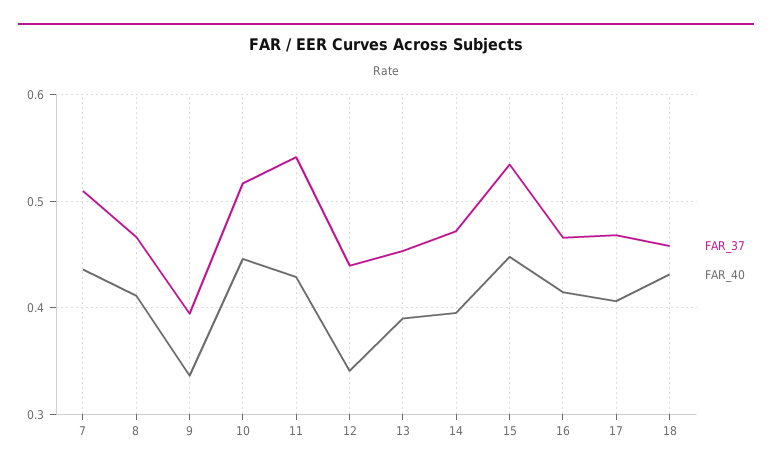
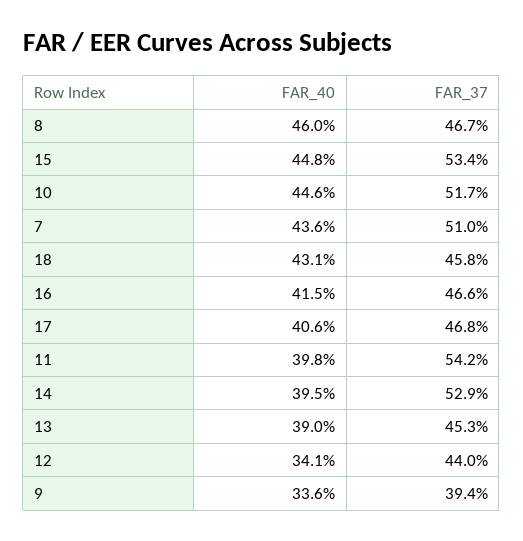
  {
    "FAR_37": {
      "7": 0.51,
      "8": 0.467,
      "9": 0.394,
      "10": 0.517,
      "11": 0.542,
      "12": 0.44,
      "13": 0.453,
-     "14": 0.47,
+     "14": 0.529,
      "15": 0.534,
      "16": 0.466,
      "17": 0.468,
      "18": 0.458
    },
    "FAR_40": {
      "7": 0.436,
-     "8": 0.41,
+     "8": 0.46,
      "9": 0.336,
      "10": 0.446,
-     "11": 0.43,
+     "11": 0.398,
      "12": 0.341,
      "13": 0.39,
      "14": 0.395,
      "15": 0.448,
      "16": 0.415,
      "17": 0.406,
      "18": 0.431
    }
  }

